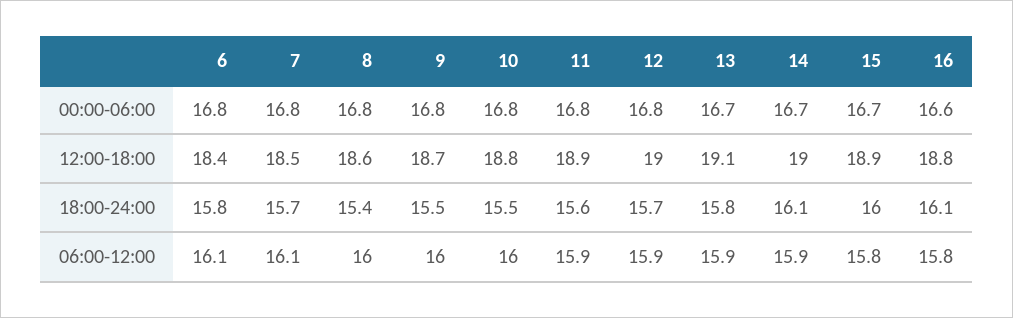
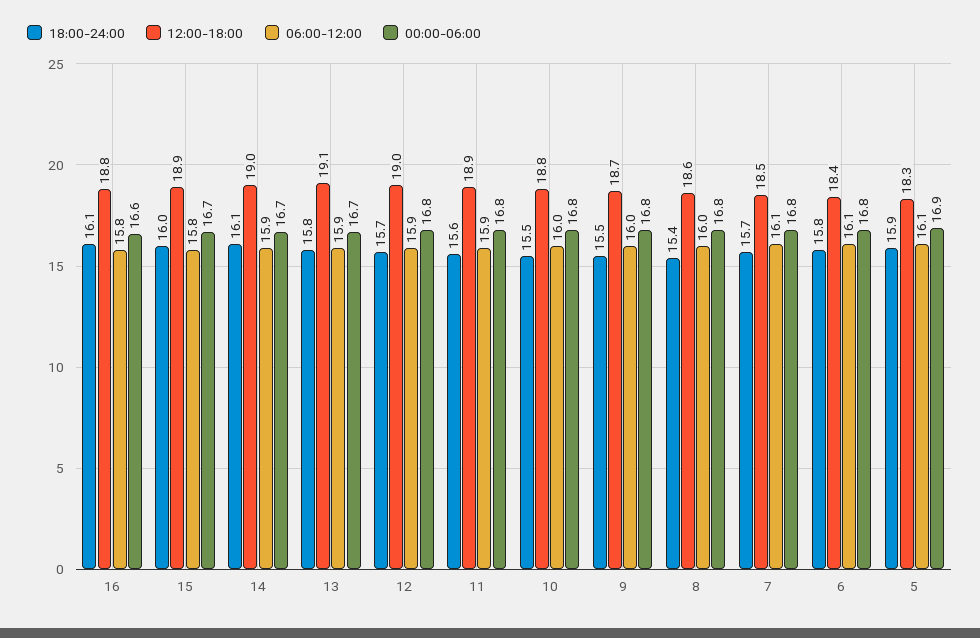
  {
    "00:00-06:00": {
      "6": 16.8,
      "7": 16.8,
      "8": 16.8,
      "9": 16.8,
      "10": 16.8,
      "11": 16.8,
      "12": 16.8,
      "13": 16.7,
      "14": 16.7,
      "15": 16.7,
-     "16": 16.6
+     "16": 16.6,
+     "5": 16.9
    },
    "12:00-18:00": {
      "6": 18.4,
      "7": 18.5,
      "8": 18.6,
      "9": 18.7,
      "10": 18.8,
      "11": 18.9,
      "12": 19,
      "13": 19.1,
      "14": 19,
      "15": 18.9,
-     "16": 18.8
+     "16": 18.8,
+     "5": 18.3
    },
    "18:00-24:00": {
      "6": 15.8,
      "7": 15.7,
      "8": 15.4,
      "9": 15.5,
      "10": 15.5,
      "11": 15.6,
      "12": 15.7,
      "13": 15.8,
      "14": 16.1,
      "15": 16,
-     "16": 16.1
+     "16": 16.1,
+     "5": 15.9
    },
    "06:00-12:00": {
      "6": 16.1,
      "7": 16.1,
      "8": 16,
      "9": 16,
      "10": 16,
      "11": 15.9,
      "12": 15.9,
      "13": 15.9,
      "14": 15.9,
      "15": 15.8,
-     "16": 15.8
+     "16": 15.8,
+     "5": 16.1
    }
  }

